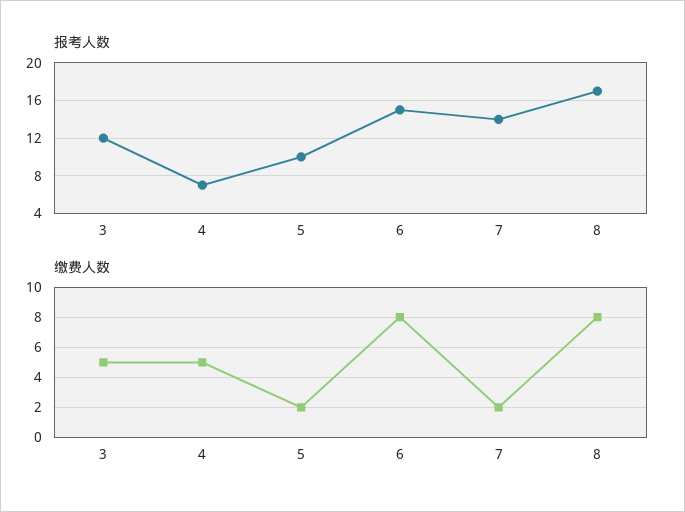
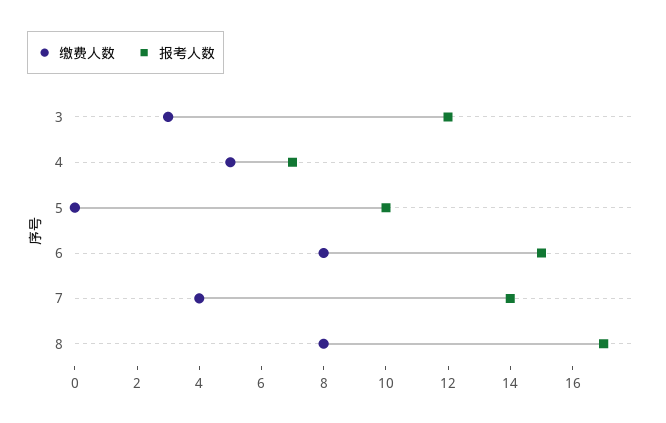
  {
    "报考人数": {
      "3": 12,
      "4": 7,
      "5": 10,
      "6": 15,
      "7": 14,
      "8": 17
    },
    "缴费人数": {
-     "3": 5,
+     "3": 3,
      "4": 5,
-     "5": 2,
+     "5": 0,
      "6": 8,
-     "7": 2,
+     "7": 4,
      "8": 8
    }
  }

